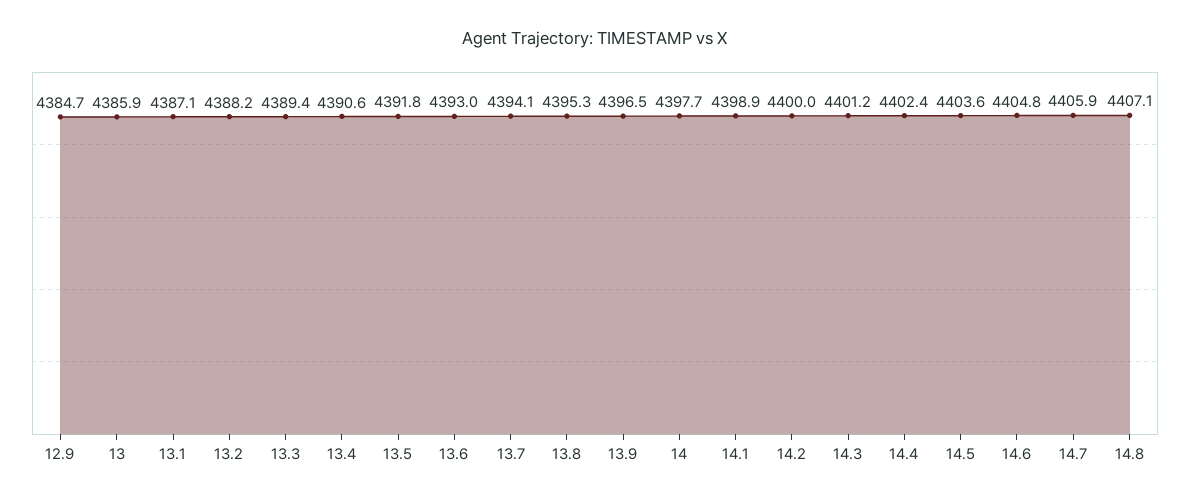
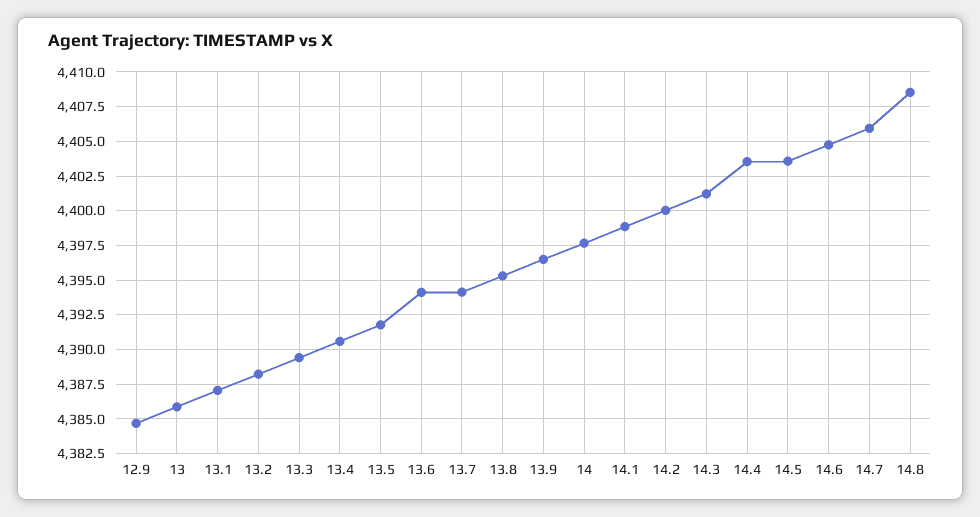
  {
    "12.9": 4384.7,
    "13": 4385.9,
    "13.1": 4387.1,
    "13.2": 4388.2,
    "13.3": 4389.4,
    "13.4": 4390.6,
    "13.5": 4391.8,
-   "13.6": 4393,
+   "13.6": 4394,
    "13.7": 4394.1,
    "13.8": 4395.3,
    "13.9": 4396.5,
    "14": 4397.7,
    "14.1": 4398.9,
    "14.2": 4400,
    "14.3": 4401.2,
-   "14.4": 4402.4,
+   "14.4": 4403.5,
    "14.5": 4403.6,
    "14.6": 4404.8,
    "14.7": 4405.9,
-   "14.8": 4407.1
+   "14.8": 4408.5
  }

